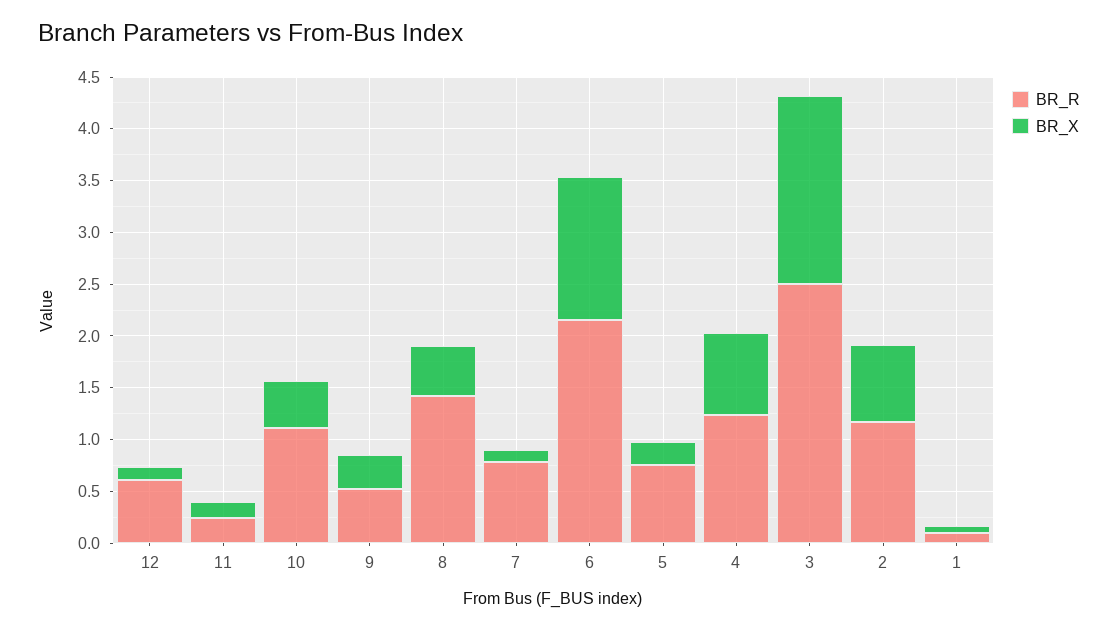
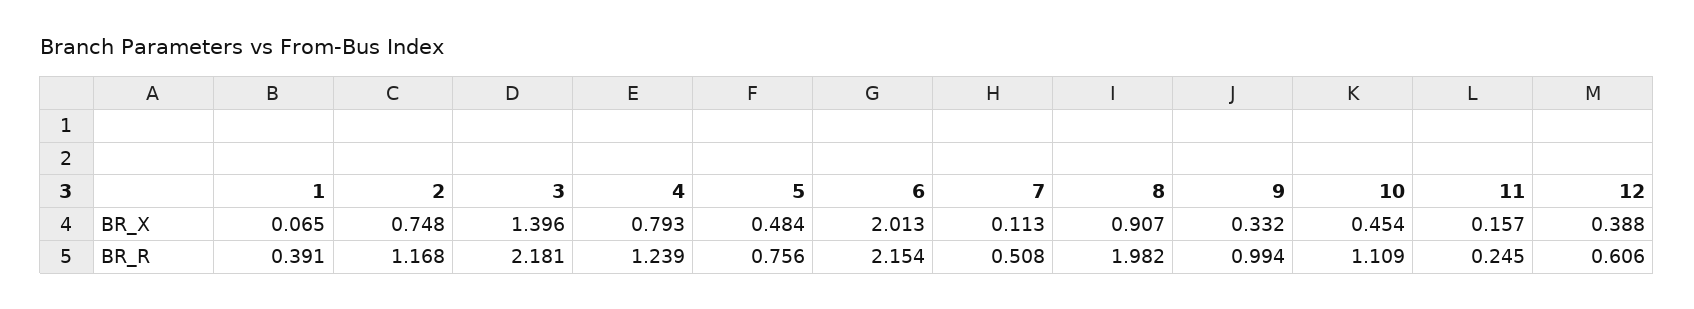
  {
    "BR_R": {
      "12": 0.606,
      "11": 0.245,
      "10": 1.109,
-     "9": 0.5,
+     "9": 0.994,
-     "8": 1.4,
+     "8": 1.982,
-     "7": 0.8,
+     "7": 0.508,
      "6": 2.154,
      "5": 0.756,
      "4": 1.239,
-     "3": 2.5,
+     "3": 2.181,
      "2": 1.168,
-     "1": 0.1
+     "1": 0.391
    },
    "BR_X": {
-     "12": 0.1,
+     "12": 0.388,
      "11": 0.157,
      "10": 0.454,
      "9": 0.332,
-     "8": 0.5,
+     "8": 0.907,
      "7": 0.113,
-     "6": 1.4,
+     "6": 2.013,
-     "5": 0.2,
+     "5": 0.484,
      "4": 0.793,
-     "3": 1.8,
+     "3": 1.396,
      "2": 0.748,
      "1": 0.065
    }
  }

